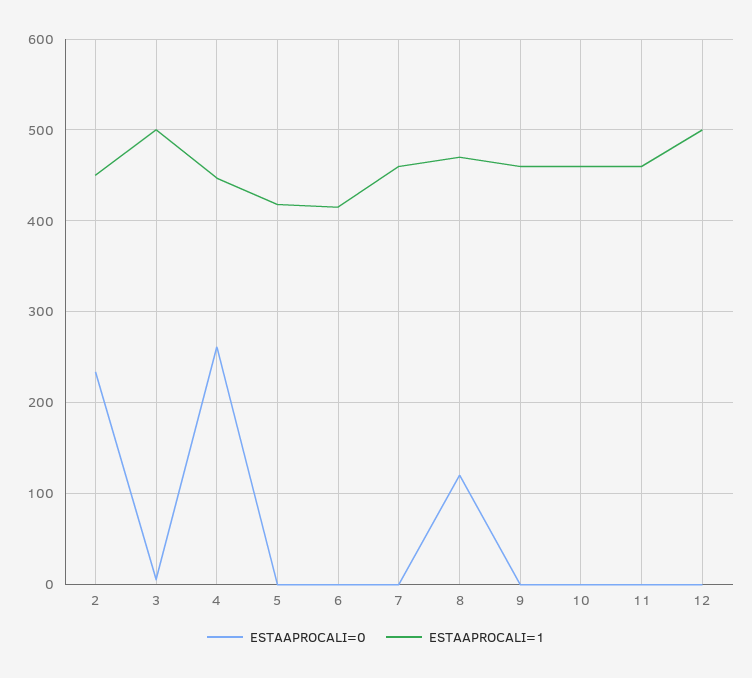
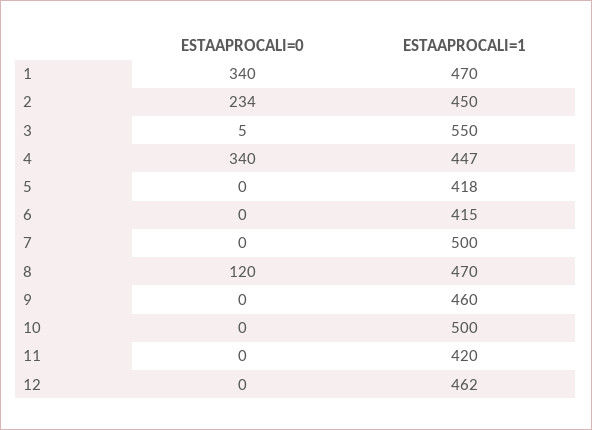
  {
    "ESTAAPROCALI=0": {
      "2": 234,
      "3": 5,
-     "4": 260,
+     "4": 340,
      "5": 0,
      "6": 0,
      "7": 0,
      "8": 120,
      "9": 0,
      "10": 0,
      "11": 0,
-     "12": 0
+     "12": 0,
+     "1": 340
    },
    "ESTAAPROCALI=1": {
      "2": 450,
-     "3": 500,
+     "3": 550,
      "4": 447,
      "5": 418,
      "6": 415,
-     "7": 460,
+     "7": 500,
      "8": 470,
      "9": 460,
-     "10": 460,
+     "10": 500,
-     "11": 460,
+     "11": 420,
-     "12": 500
+     "12": 462,
+     "1": 470
    }
  }

